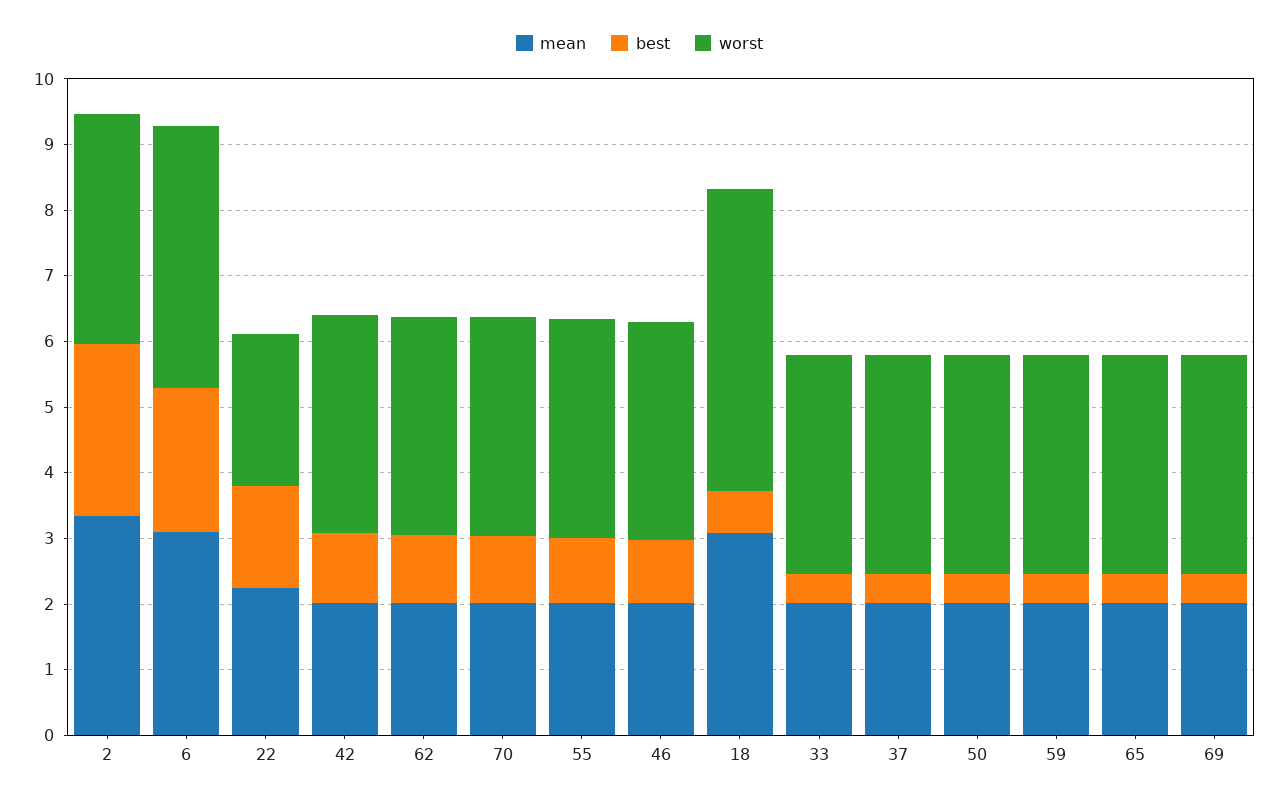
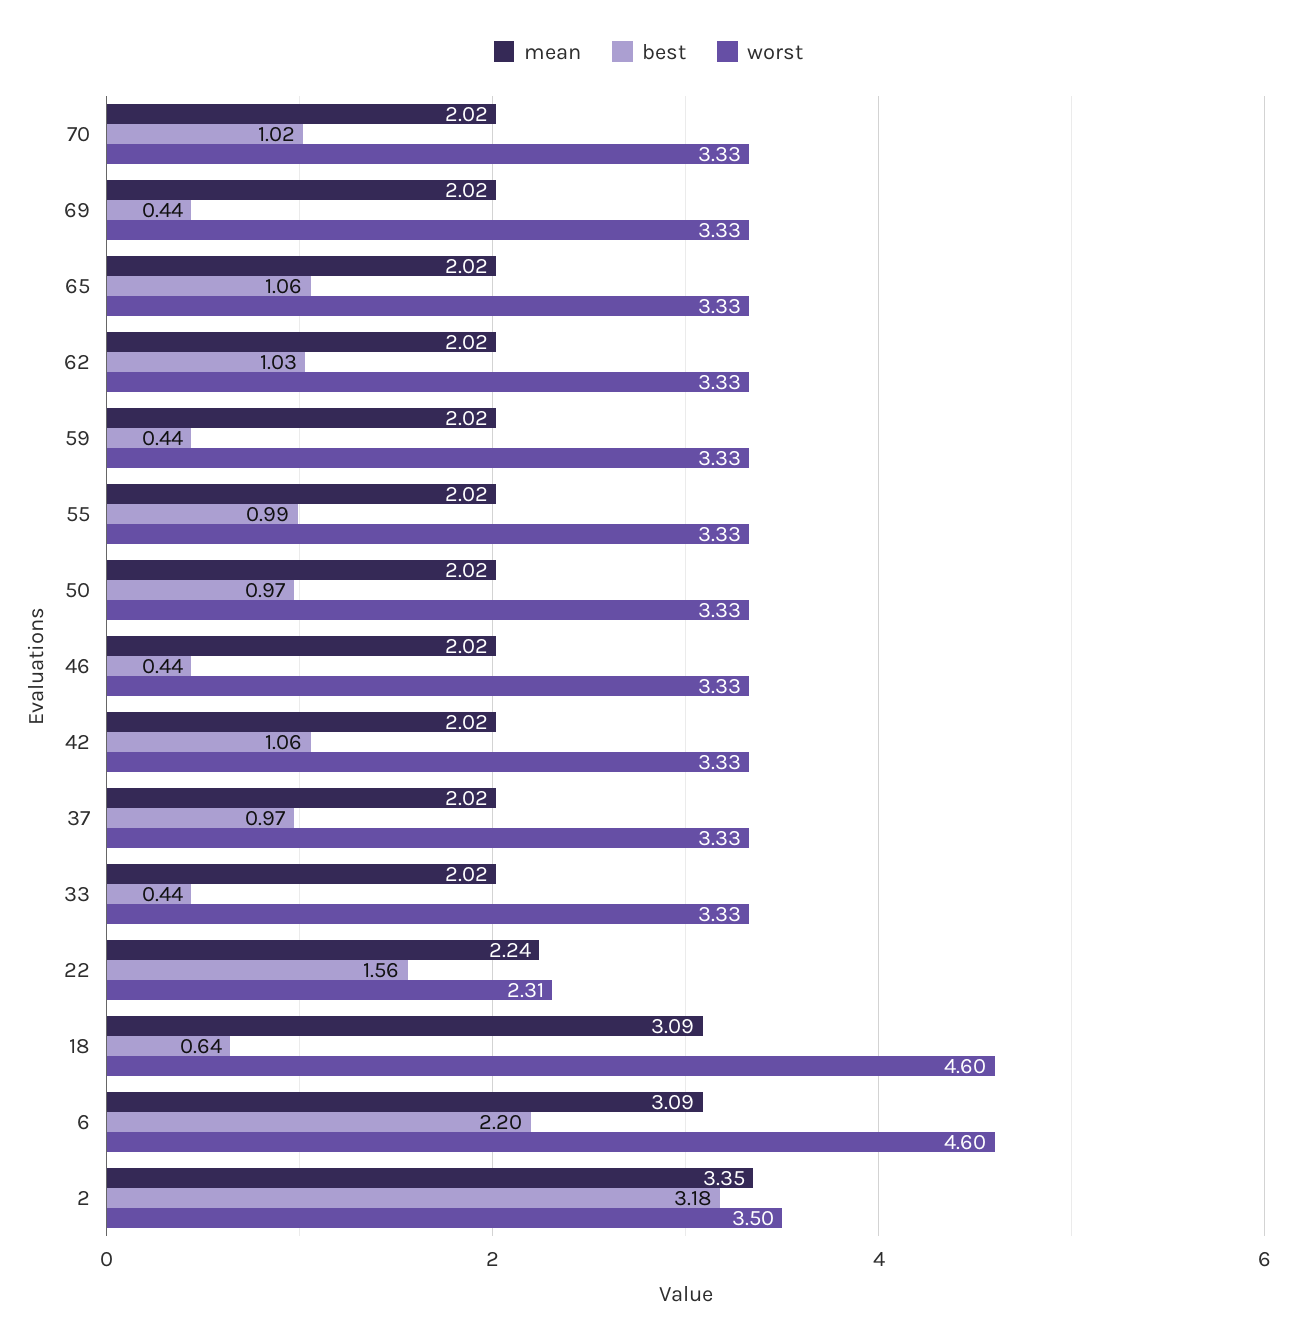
  {
    "mean": {
      "2": 3.35,
      "6": 3.09,
      "22": 2.24,
      "42": 2.02,
      "62": 2.02,
      "70": 2.02,
      "55": 2.02,
      "46": 2.02,
      "18": 3.09,
      "33": 2.02,
      "37": 2.02,
      "50": 2.02,
      "59": 2.02,
      "65": 2.02,
      "69": 2.02
    },
    "best": {
-     "2": 2.6,
+     "2": 3.18,
      "6": 2.2,
      "22": 1.56,
      "42": 1.06,
      "62": 1.03,
      "70": 1.02,
      "55": 0.99,
-     "46": 1,
+     "46": 0.44,
      "18": 0.64,
      "33": 0.44,
-     "37": 0.4,
+     "37": 0.97,
-     "50": 0.4,
+     "50": 0.97,
      "59": 0.44,
-     "65": 0.4,
+     "65": 1.06,
      "69": 0.44
    },
    "worst": {
      "2": 3.5,
-     "6": 4,
+     "6": 4.6,
      "22": 2.31,
      "42": 3.33,
      "62": 3.33,
      "70": 3.33,
      "55": 3.33,
      "46": 3.33,
      "18": 4.6,
      "33": 3.33,
      "37": 3.33,
      "50": 3.33,
      "59": 3.33,
      "65": 3.33,
      "69": 3.33
    }
  }

